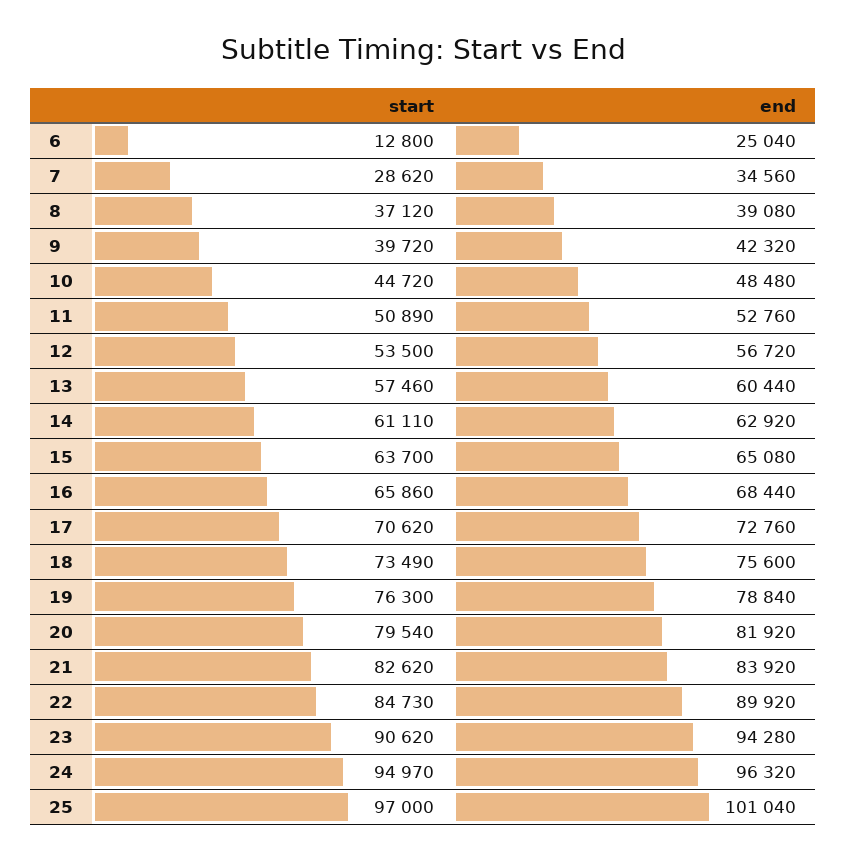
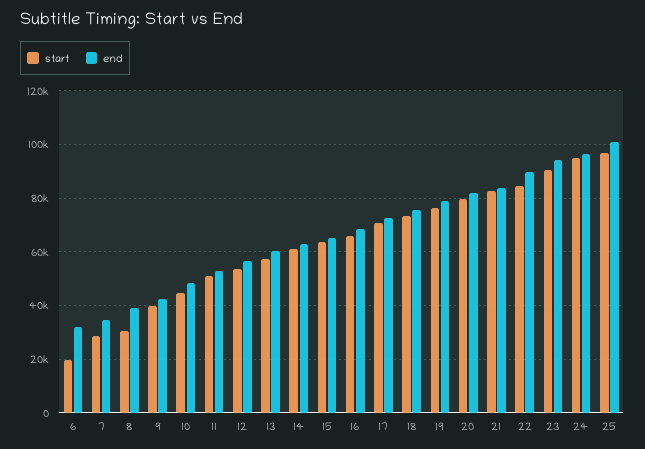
  {
    "start": {
-     "6": 12800,
+     "6": 20000,
      "7": 28620,
-     "8": 37120,
+     "8": 30000,
      "9": 39720,
      "10": 44720,
      "11": 50890,
      "12": 53500,
      "13": 57460,
      "14": 61110,
      "15": 63700,
      "16": 65860,
      "17": 70620,
      "18": 73490,
      "19": 76300,
      "20": 79540,
      "21": 82620,
      "22": 84730,
      "23": 90620,
      "24": 94970,
      "25": 97000
    },
    "end": {
-     "6": 25040,
+     "6": 32500,
      "7": 34560,
      "8": 39080,
      "9": 42320,
      "10": 48480,
      "11": 52760,
      "12": 56720,
      "13": 60440,
      "14": 62920,
      "15": 65080,
      "16": 68440,
      "17": 72760,
      "18": 75600,
      "19": 78840,
      "20": 81920,
      "21": 83920,
      "22": 89920,
      "23": 94280,
      "24": 96320,
      "25": 101040
    }
  }

